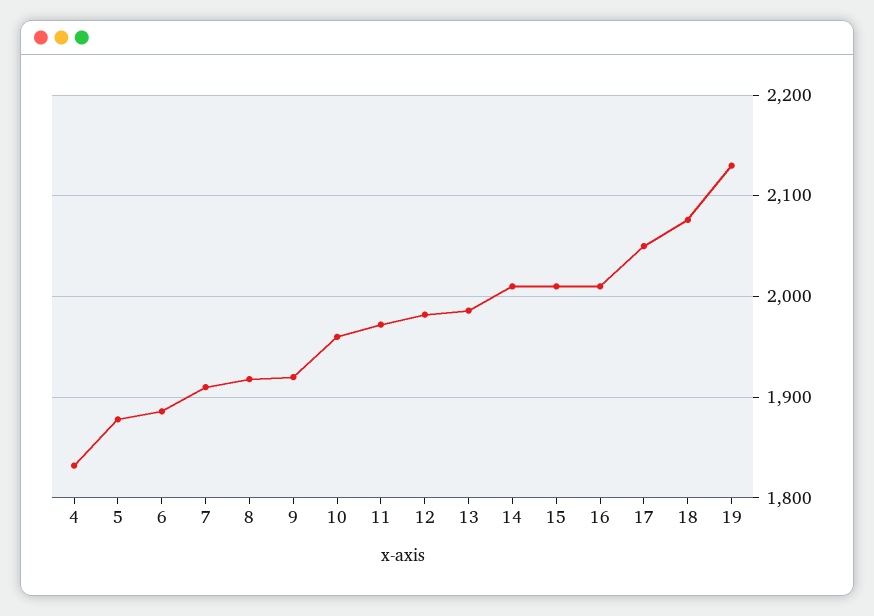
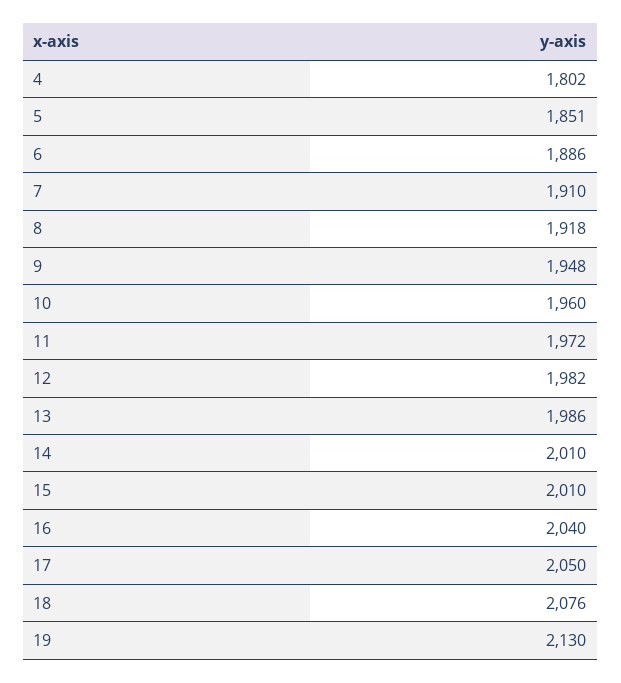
  {
-   "4": 1830,
+   "4": 1802,
-   "5": 1880,
+   "5": 1851,
    "6": 1886,
    "7": 1910,
    "8": 1918,
-   "9": 1920,
+   "9": 1948,
    "10": 1960,
    "11": 1972,
    "12": 1982,
    "13": 1986,
    "14": 2010,
    "15": 2010,
-   "16": 2010,
+   "16": 2040,
    "17": 2050,
    "18": 2076,
    "19": 2130
  }

